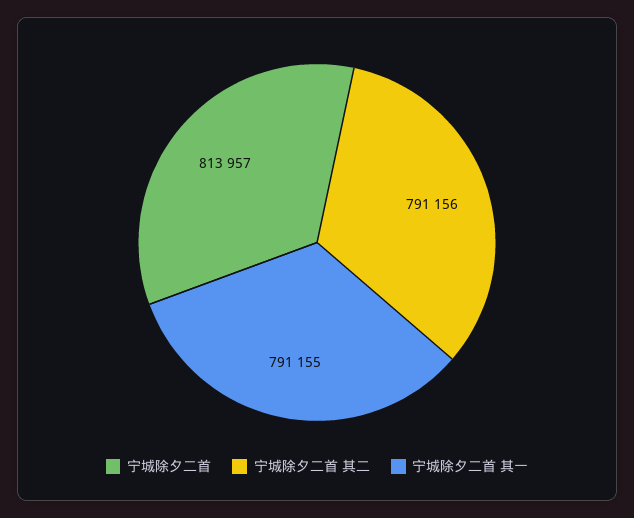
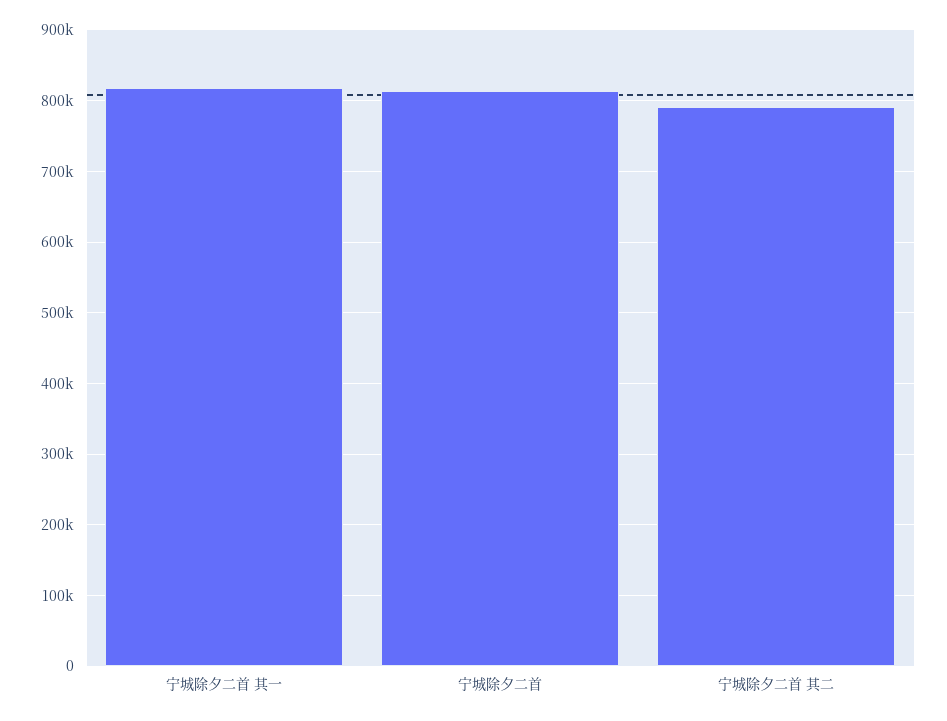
  {
    "宁城除夕二首": 813957,
    "宁城除夕二首 其二": 791156,
-   "宁城除夕二首 其一": 791155
+   "宁城除夕二首 其一": 820000
  }

